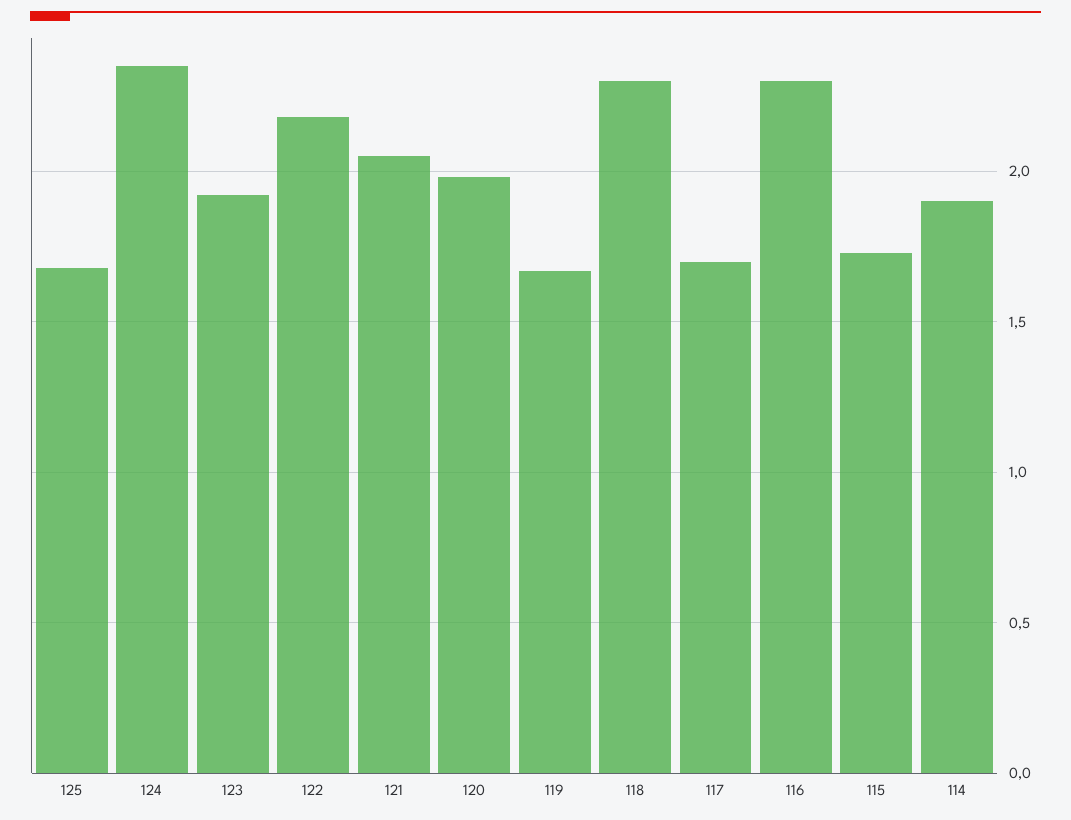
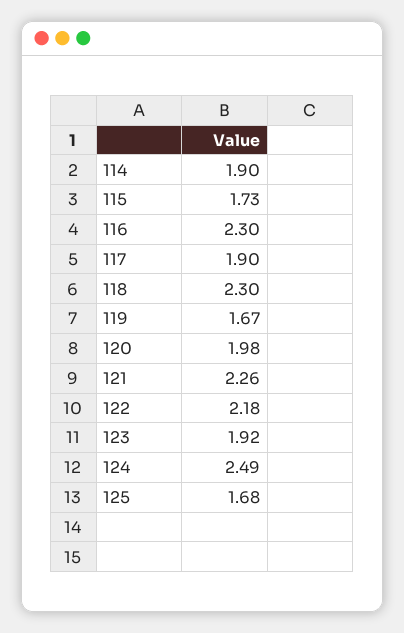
  {
    "125": 1.68,
-   "124": 2.35,
+   "124": 2.49,
    "123": 1.92,
    "122": 2.18,
-   "121": 2.05,
+   "121": 2.26,
    "120": 1.98,
    "119": 1.67,
    "118": 2.3,
-   "117": 1.7,
+   "117": 1.9,
    "116": 2.3,
    "115": 1.73,
    "114": 1.9
  }

